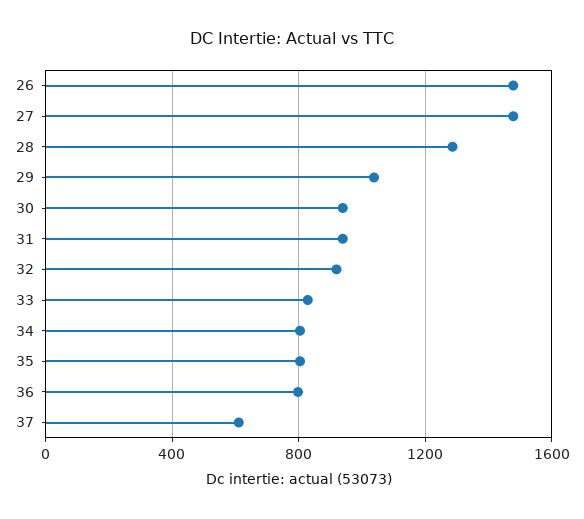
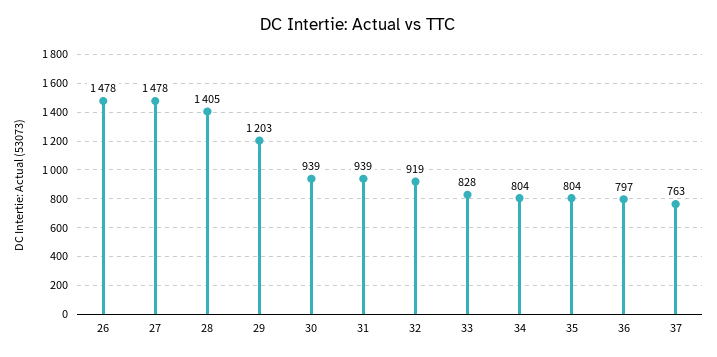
  {
    "26": 1478,
    "27": 1478,
-   "28": 1300,
+   "28": 1405,
-   "29": 1050,
+   "29": 1203,
    "30": 939,
    "31": 939,
    "32": 919,
    "33": 828,
    "34": 804,
    "35": 804,
    "36": 797,
-   "37": 600
+   "37": 763
  }

